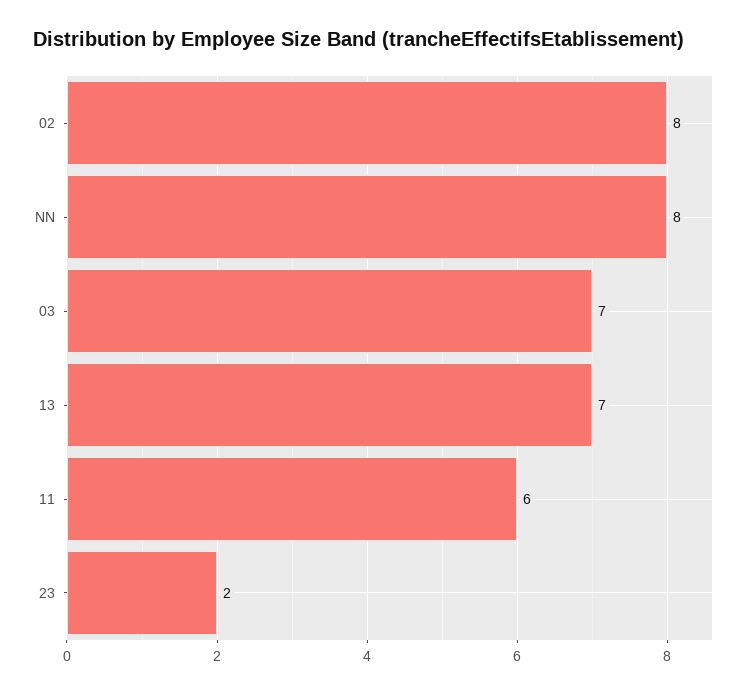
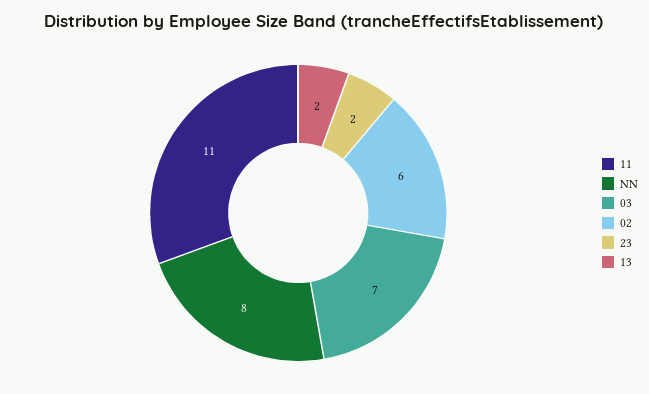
  {
-   "02": 8,
+   "02": 6,
    "NN": 8,
    "03": 7,
-   "13": 7,
+   "13": 2,
-   "11": 6,
+   "11": 11,
    "23": 2
  }

